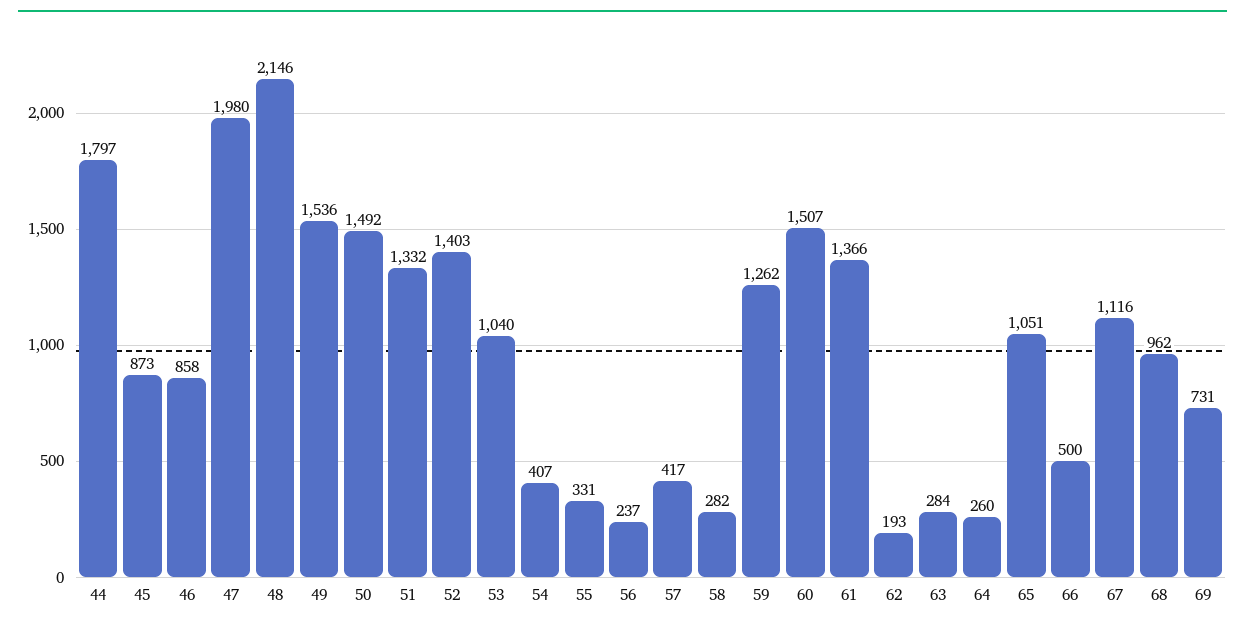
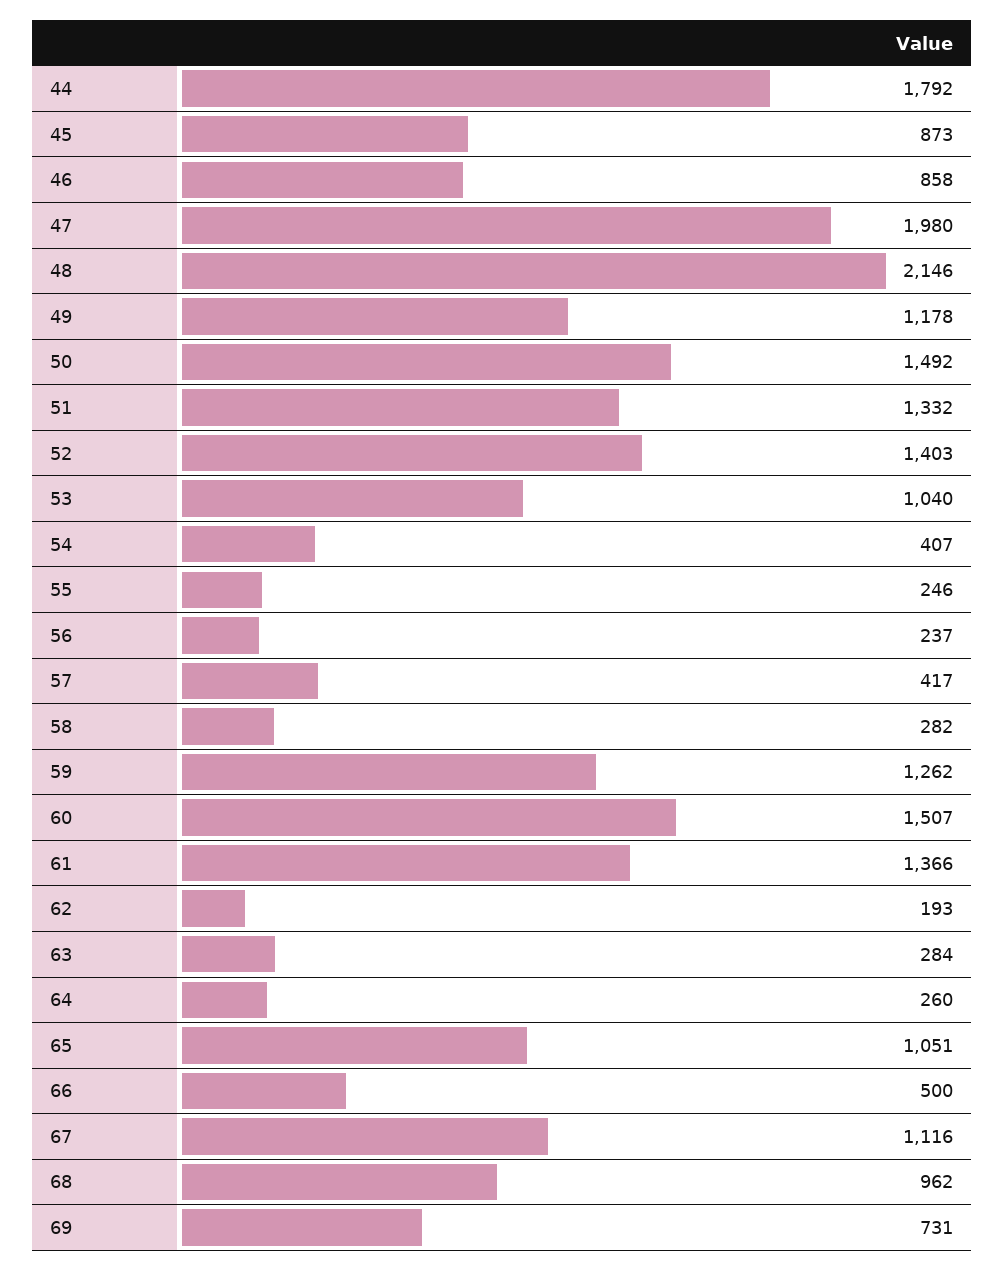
  {
-   "44": 1797,
+   "44": 1792,
    "45": 873,
    "46": 858,
    "47": 1980,
    "48": 2146,
-   "49": 1536,
+   "49": 1178,
    "50": 1492,
    "51": 1332,
    "52": 1403,
    "53": 1040,
    "54": 407,
-   "55": 331,
+   "55": 246,
    "56": 237,
    "57": 417,
    "58": 282,
    "59": 1262,
    "60": 1507,
    "61": 1366,
    "62": 193,
    "63": 284,
    "64": 260,
    "65": 1051,
    "66": 500,
    "67": 1116,
    "68": 962,
    "69": 731
  }

